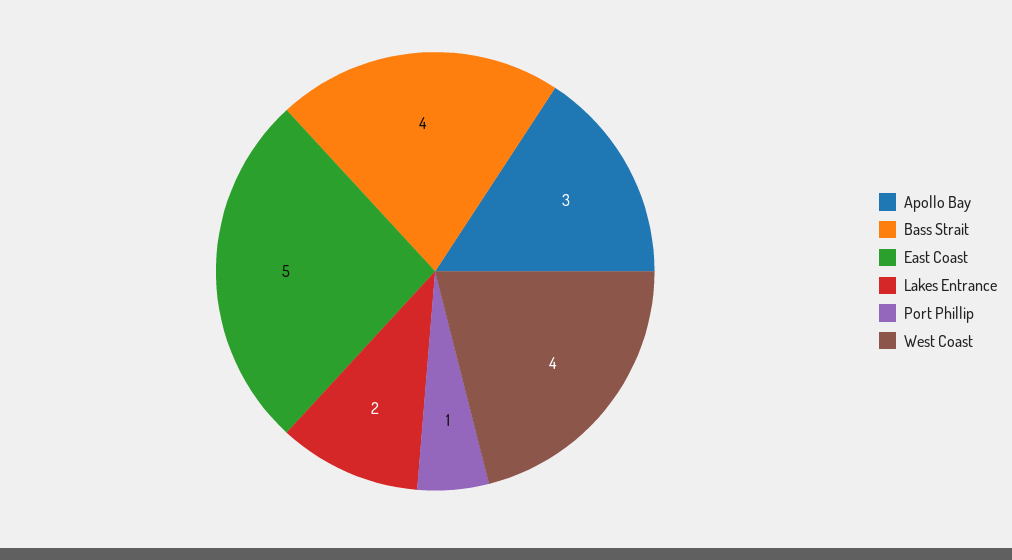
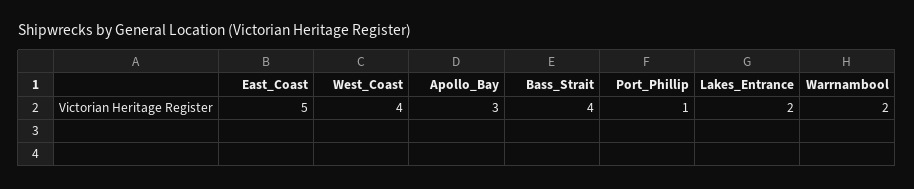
  {
    "Apollo Bay": 3,
    "Bass Strait": 4,
    "East Coast": 5,
    "Lakes Entrance": 2,
    "Port Phillip": 1,
-   "West Coast": 4
+   "West Coast": 4,
+   "Warrnambool": 2
  }

